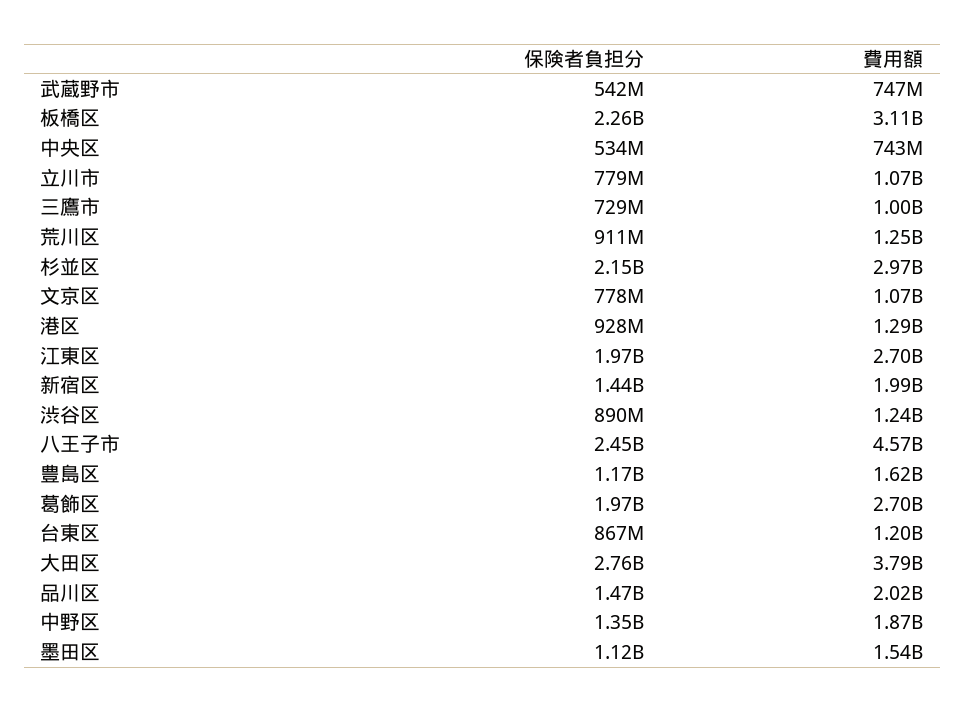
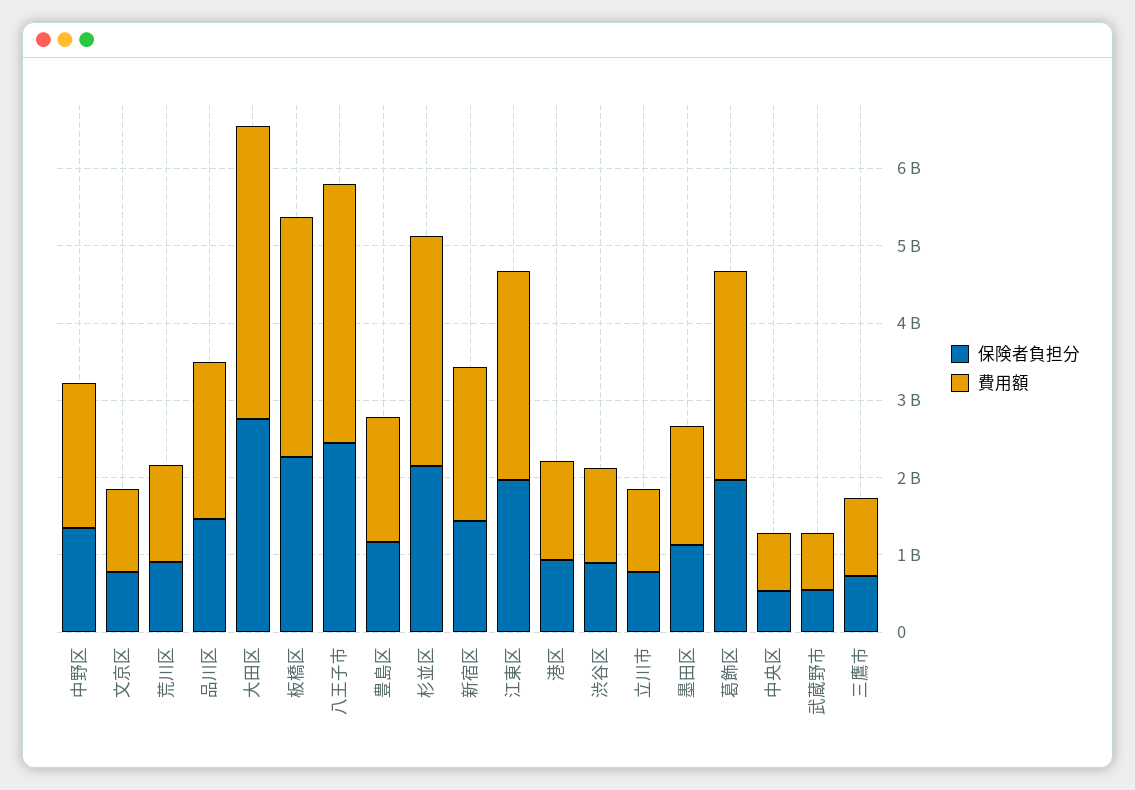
  {
    "保険者負担分": {
      "武蔵野市": 542000000,
      "板橋区": 2260000000,
      "中央区": 534000000,
      "立川市": 779000000,
      "三鷹市": 729000000,
      "荒川区": 911000000,
      "杉並区": 2150000000,
      "文京区": 778000000,
      "港区": 928000000,
      "江東区": 1970000000,
      "新宿区": 1440000000,
      "渋谷区": 890000000,
      "八王子市": 2450000000,
      "豊島区": 1170000000,
      "葛飾区": 1970000000,
-     "台東区": 867000000,
      "大田区": 2760000000,
      "品川区": 1470000000,
      "中野区": 1350000000,
      "墨田区": 1120000000
    },
    "費用額": {
      "武蔵野市": 747000000,
      "板橋区": 3110000000,
      "中央区": 743000000,
      "立川市": 1070000000,
      "三鷹市": 1000000000,
      "荒川区": 1250000000,
      "杉並区": 2970000000,
      "文京区": 1070000000,
      "港区": 1290000000,
      "江東区": 2700000000,
      "新宿区": 1990000000,
      "渋谷区": 1240000000,
-     "八王子市": 4570000000,
+     "八王子市": 3400000000,
      "豊島区": 1620000000,
      "葛飾区": 2700000000,
-     "台東区": 1200000000,
      "大田区": 3790000000,
      "品川区": 2020000000,
      "中野区": 1870000000,
      "墨田区": 1540000000
    }
  }

